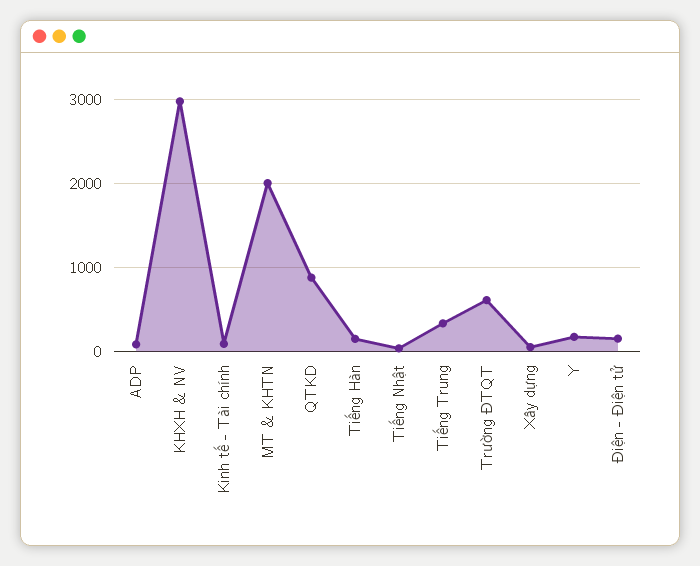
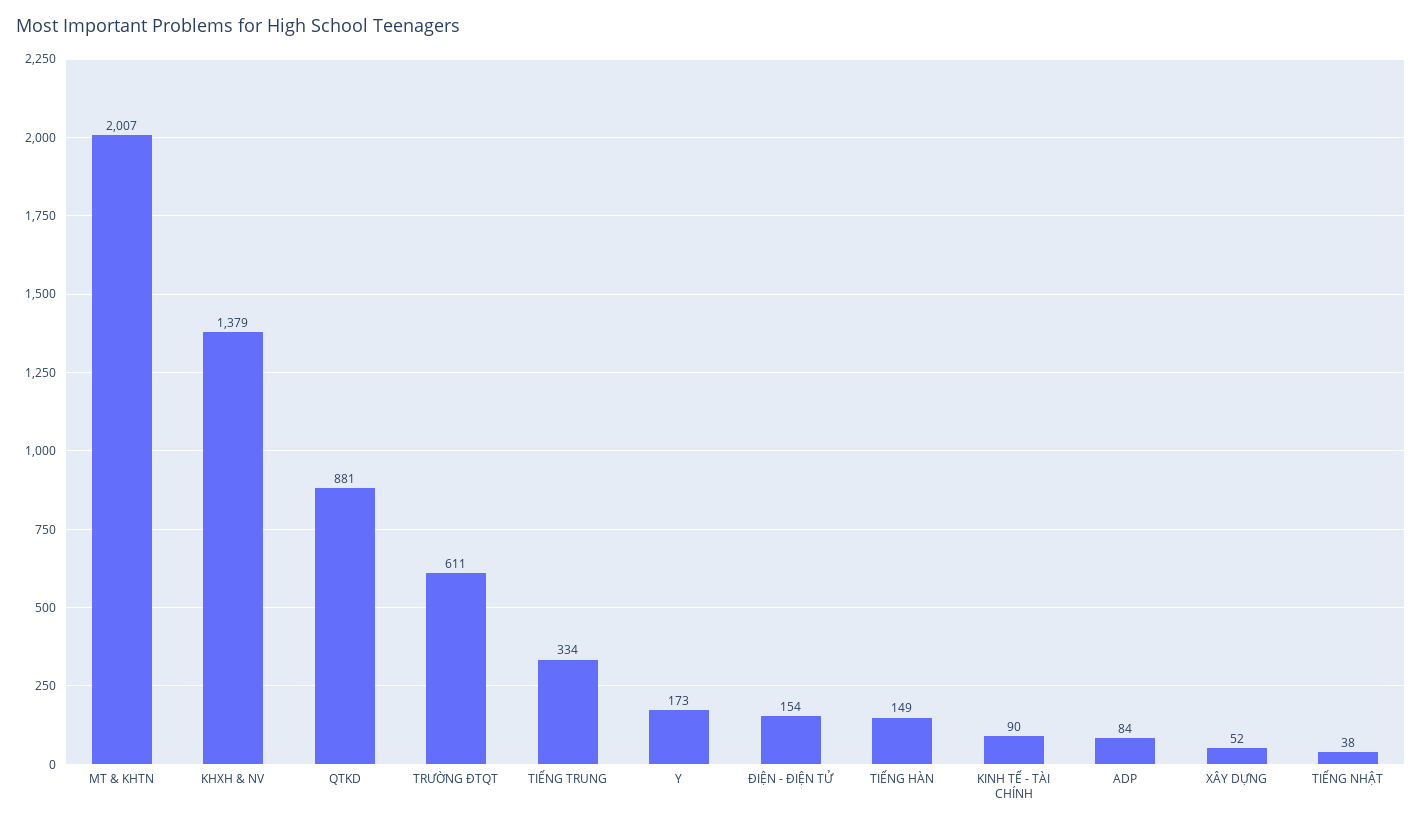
  {
    "ADP": 84,
-   "KHXH & NV": 3000,
+   "KHXH & NV": 1379,
    "Kinh tế - Tài chính": 90,
    "MT & KHTN": 2007,
    "QTKD": 881,
    "Tiếng Hàn": 149,
    "Tiếng Nhật": 38,
    "Tiếng Trung": 334,
    "Trường ĐTQT": 611,
    "Xây dựng": 52,
    "Y": 173,
    "Điện - Điện tử": 154
  }

